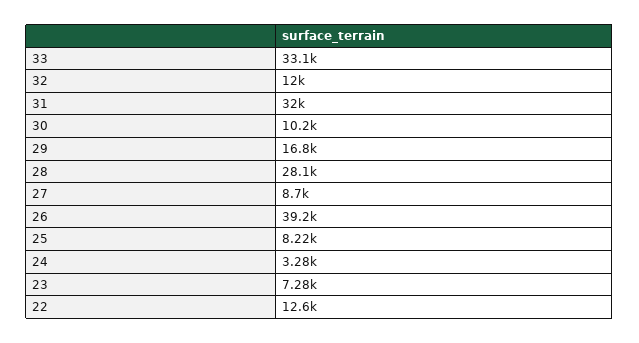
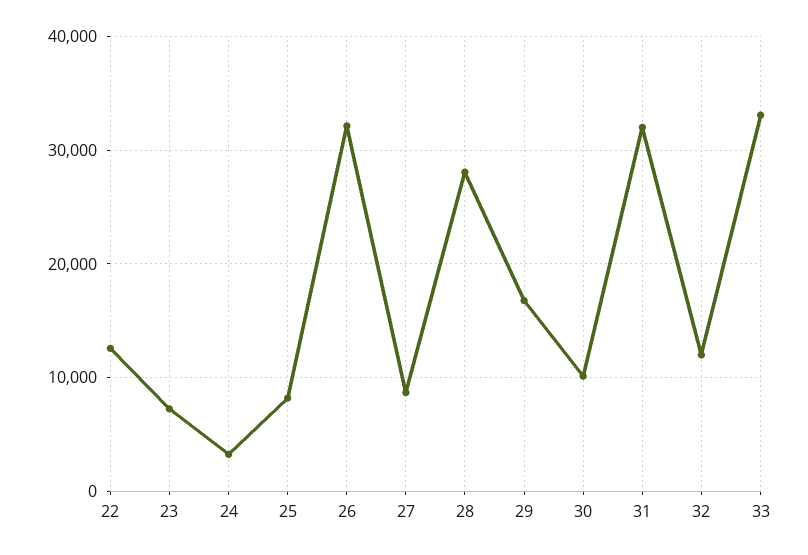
  {
    "33": 33100,
    "32": 12000,
    "31": 32000,
    "30": 10200,
    "29": 16800,
    "28": 28100,
    "27": 8700,
-   "26": 39200,
+   "26": 32000,
    "25": 8220,
    "24": 3280,
    "23": 7280,
    "22": 12600
  }

